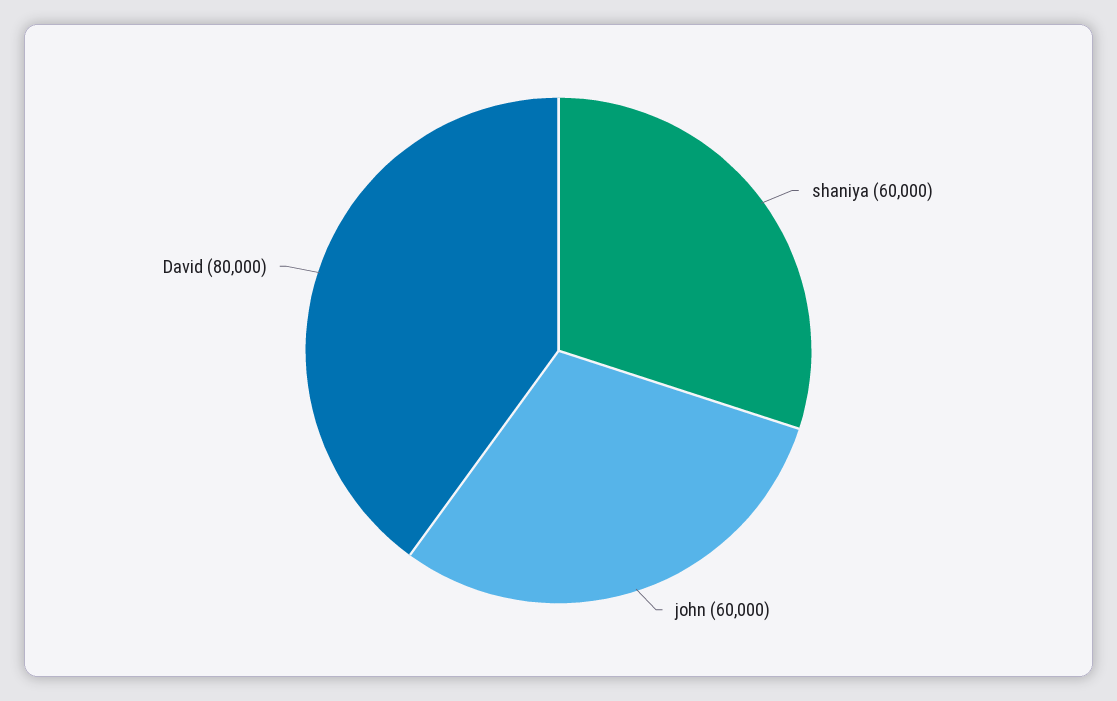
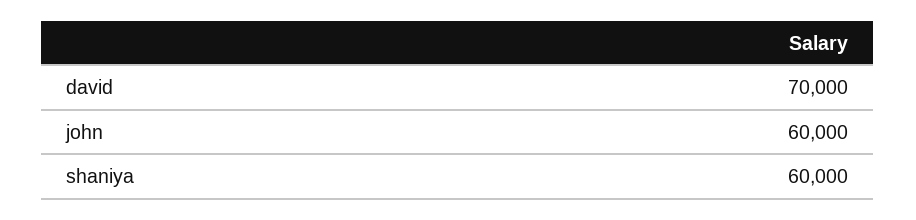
  {
    "shaniya": 60000,
    "john": 60000,
-   "David": 80000
+   "David": 70000
  }

